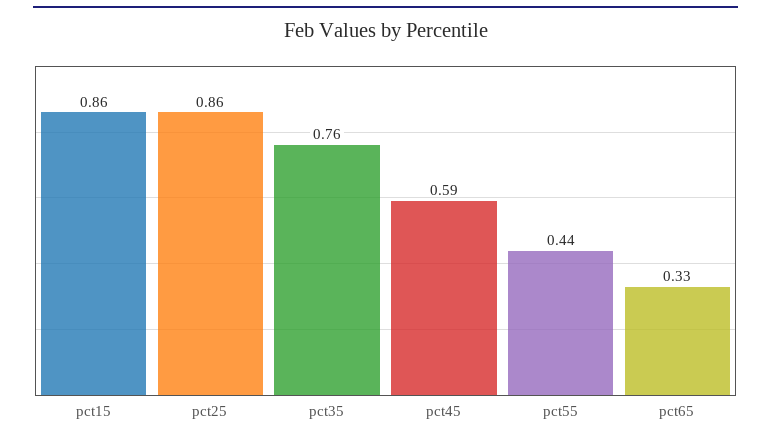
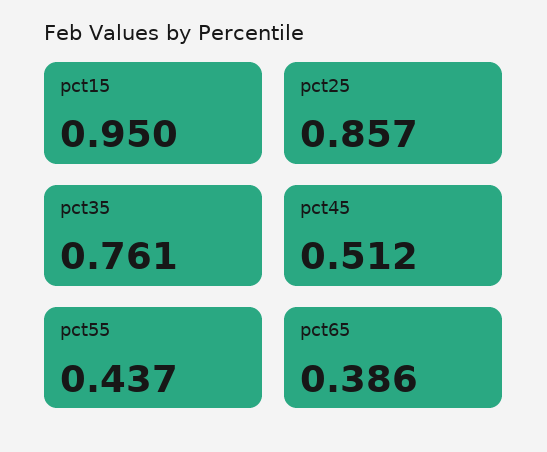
  {
-   "pct15": 0.86,
+   "pct15": 0.95,
    "pct25": 0.857,
    "pct35": 0.761,
-   "pct45": 0.59,
+   "pct45": 0.512,
    "pct55": 0.437,
-   "pct65": 0.33
+   "pct65": 0.386
  }

